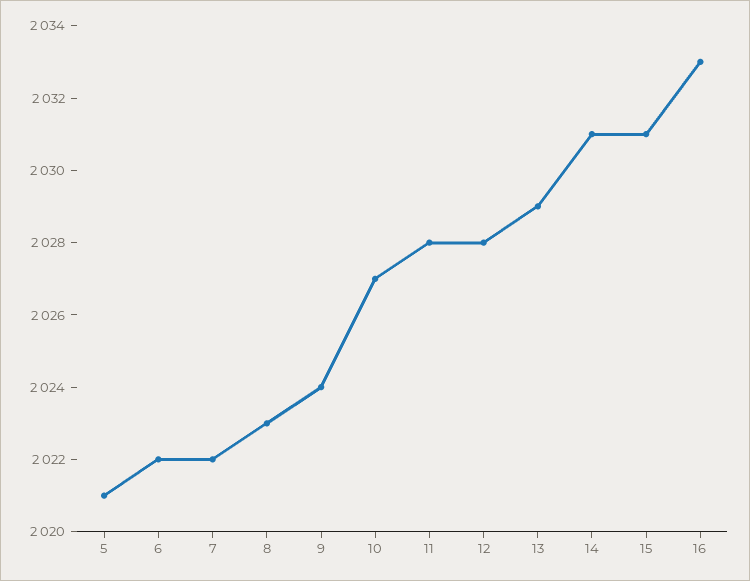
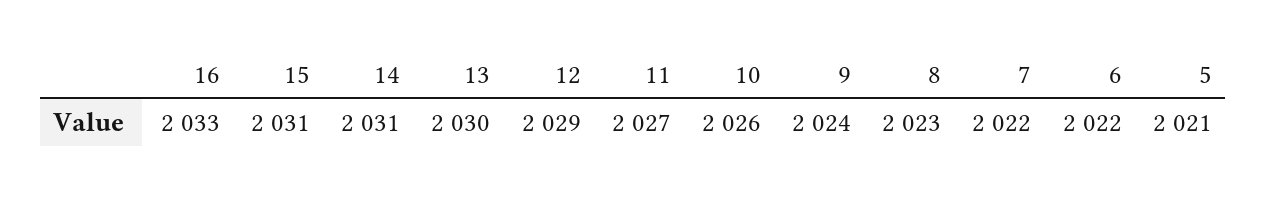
  {
    "5": 2021,
    "6": 2022,
    "7": 2022,
    "8": 2023,
    "9": 2024,
-   "10": 2027,
+   "10": 2026,
-   "11": 2028,
+   "11": 2027,
-   "12": 2028,
+   "12": 2029,
-   "13": 2029,
+   "13": 2030,
    "14": 2031,
    "15": 2031,
    "16": 2033
  }

